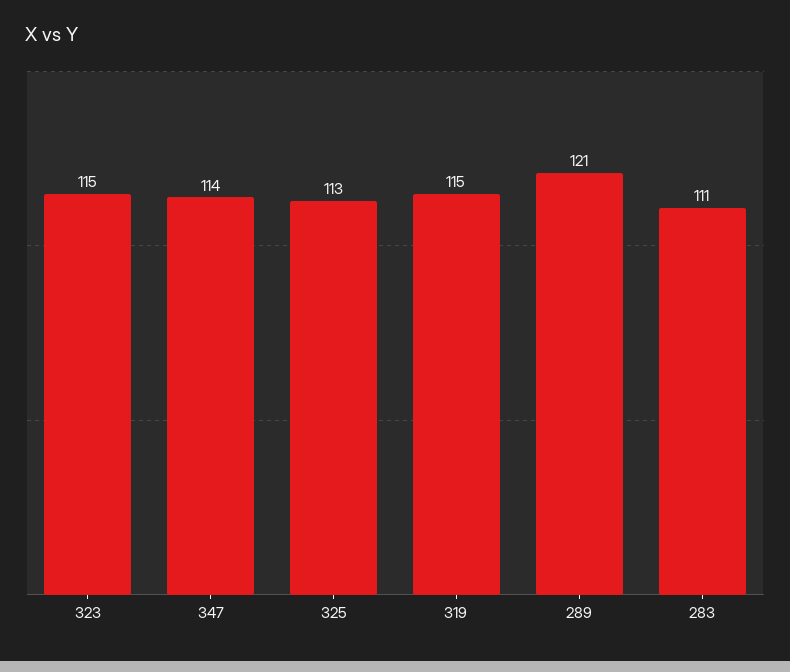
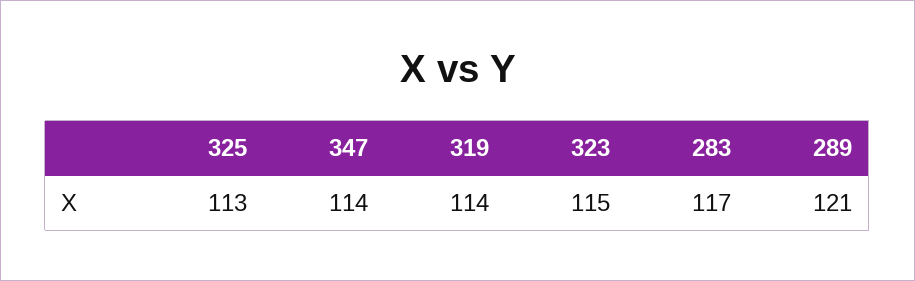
  {
    "323": 115,
    "347": 114,
    "325": 113,
-   "319": 115,
+   "319": 114,
    "289": 121,
-   "283": 111
+   "283": 117
  }

